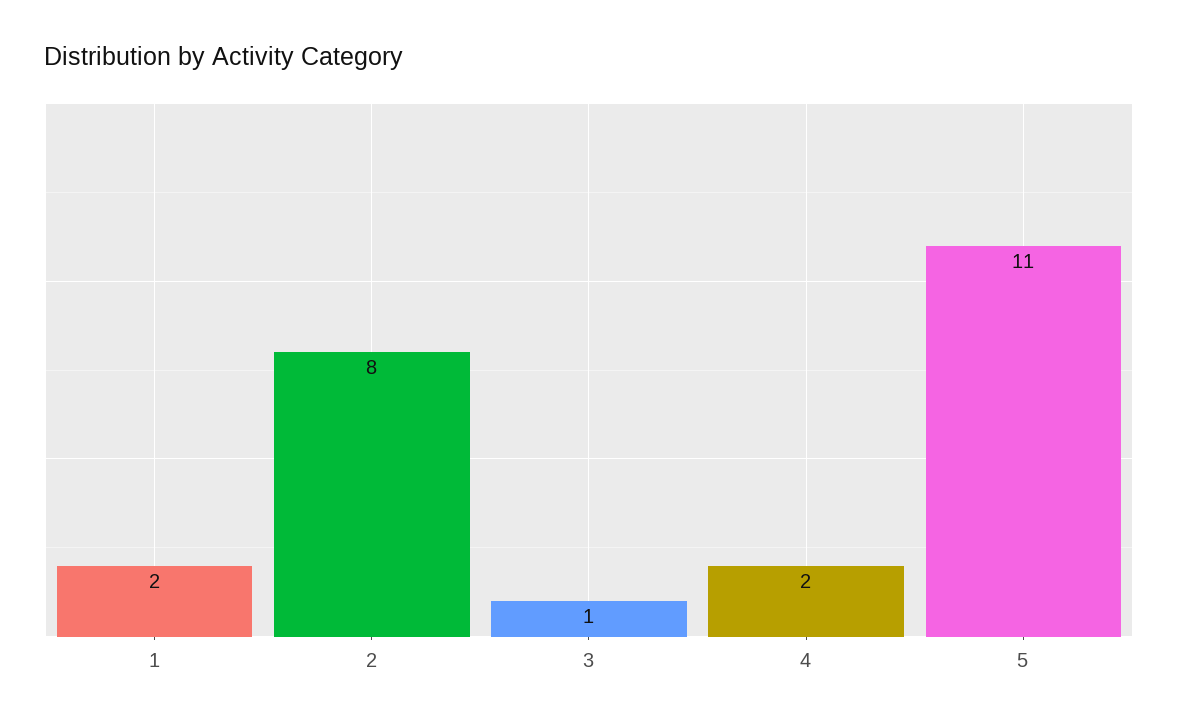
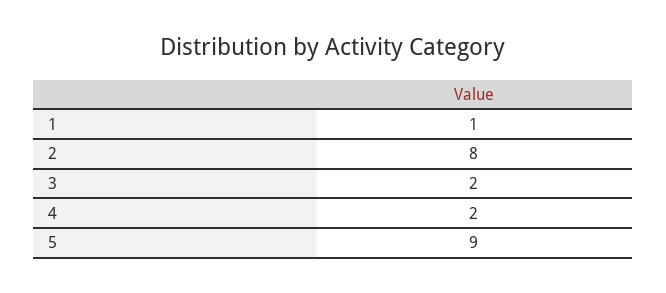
  {
-   "1": 2,
+   "1": 1,
    "2": 8,
-   "3": 1,
+   "3": 2,
    "4": 2,
-   "5": 11
+   "5": 9
  }

